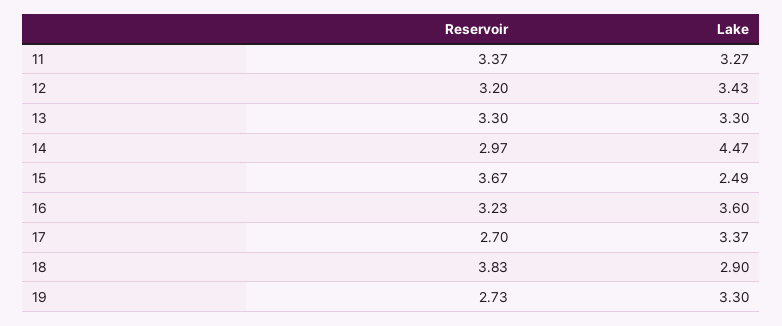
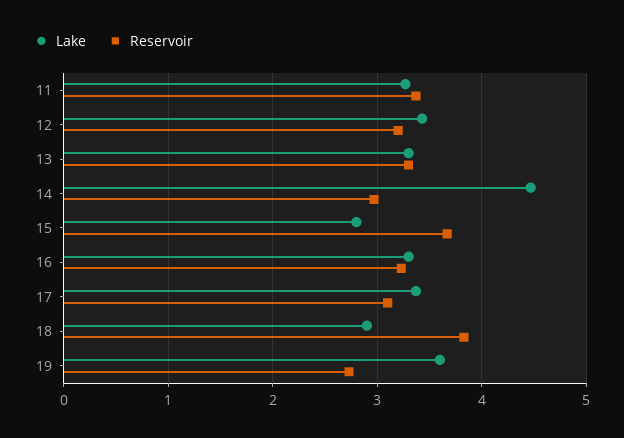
  {
    "Reservoir": {
      "11": 3.37,
      "12": 3.2,
      "13": 3.3,
      "14": 2.97,
      "15": 3.67,
      "16": 3.23,
-     "17": 2.7,
+     "17": 3.1,
      "18": 3.83,
      "19": 2.73
    },
    "Lake": {
      "11": 3.27,
      "12": 3.43,
      "13": 3.3,
      "14": 4.47,
-     "15": 2.49,
+     "15": 2.8,
-     "16": 3.6,
+     "16": 3.3,
      "17": 3.37,
      "18": 2.9,
-     "19": 3.3
+     "19": 3.6
    }
  }

